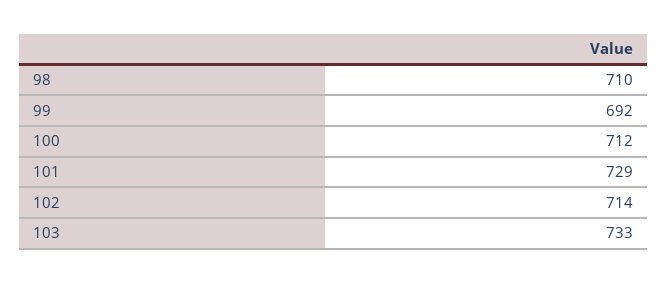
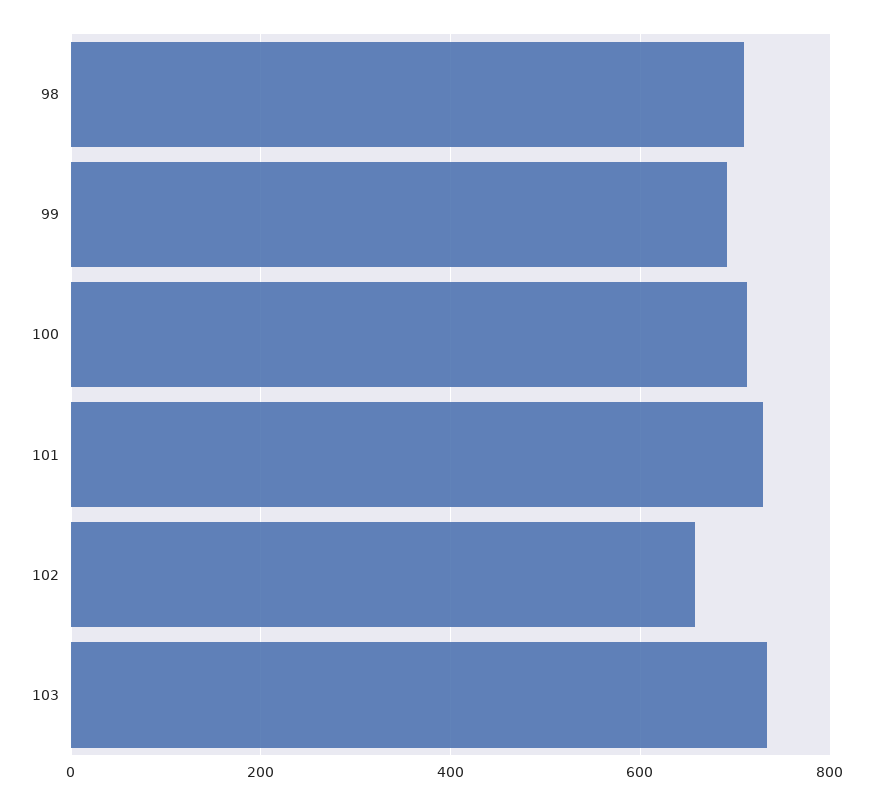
  {
    "98": 710,
    "99": 692,
    "100": 712,
    "101": 729,
-   "102": 714,
+   "102": 660,
    "103": 733
  }

